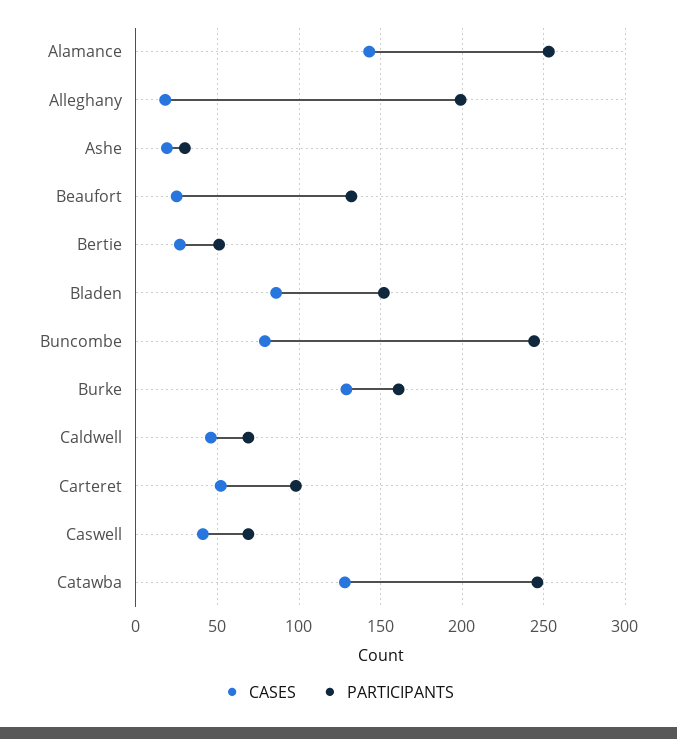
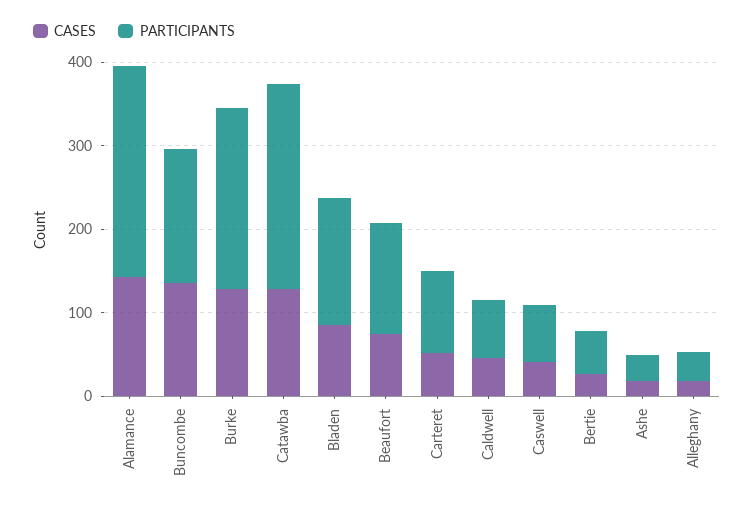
  {
    "CASES": {
      "Alamance": 145,
      "Alleghany": 20,
      "Ashe": 20,
-     "Beaufort": 25,
+     "Beaufort": 80,
      "Bertie": 25,
      "Bladen": 85,
-     "Buncombe": 80,
+     "Buncombe": 140,
      "Burke": 130,
      "Caldwell": 45,
      "Carteret": 50,
      "Caswell": 40,
      "Catawba": 130
    },
    "PARTICIPANTS": {
      "Alamance": 255,
-     "Alleghany": 200,
+     "Alleghany": 40,
      "Ashe": 30,
      "Beaufort": 130,
      "Bertie": 50,
      "Bladen": 150,
-     "Buncombe": 245,
+     "Buncombe": 160,
-     "Burke": 160,
+     "Burke": 220,
      "Caldwell": 70,
      "Carteret": 100,
      "Caswell": 70,
      "Catawba": 245
    }
  }

